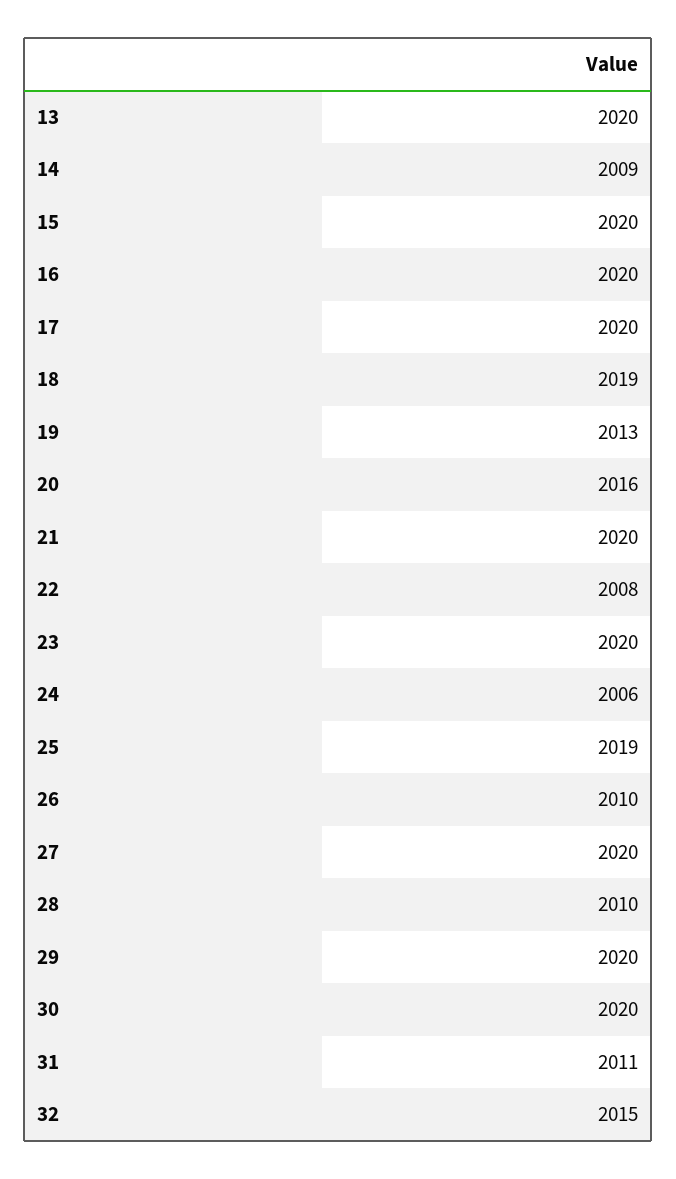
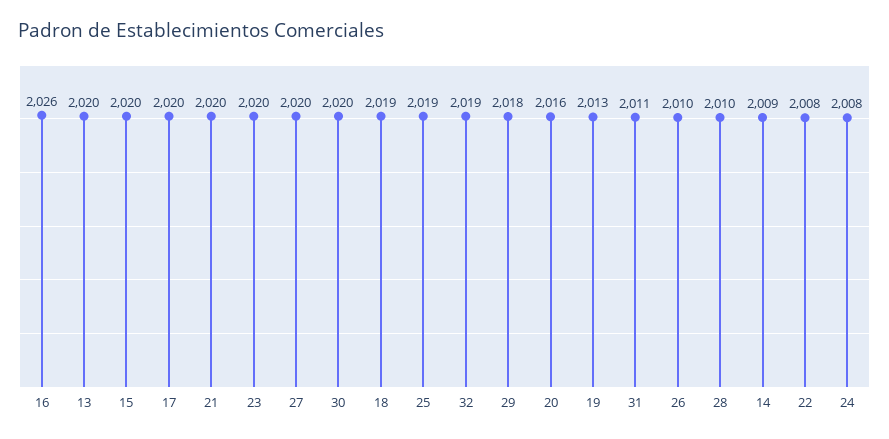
  {
    "13": 2020,
    "14": 2009,
    "15": 2020,
-   "16": 2020,
+   "16": 2026,
    "17": 2020,
    "18": 2019,
    "19": 2013,
    "20": 2016,
    "21": 2020,
    "22": 2008,
    "23": 2020,
-   "24": 2006,
+   "24": 2008,
    "25": 2019,
    "26": 2010,
    "27": 2020,
    "28": 2010,
-   "29": 2020,
+   "29": 2018,
    "30": 2020,
    "31": 2011,
-   "32": 2015
+   "32": 2019
  }

